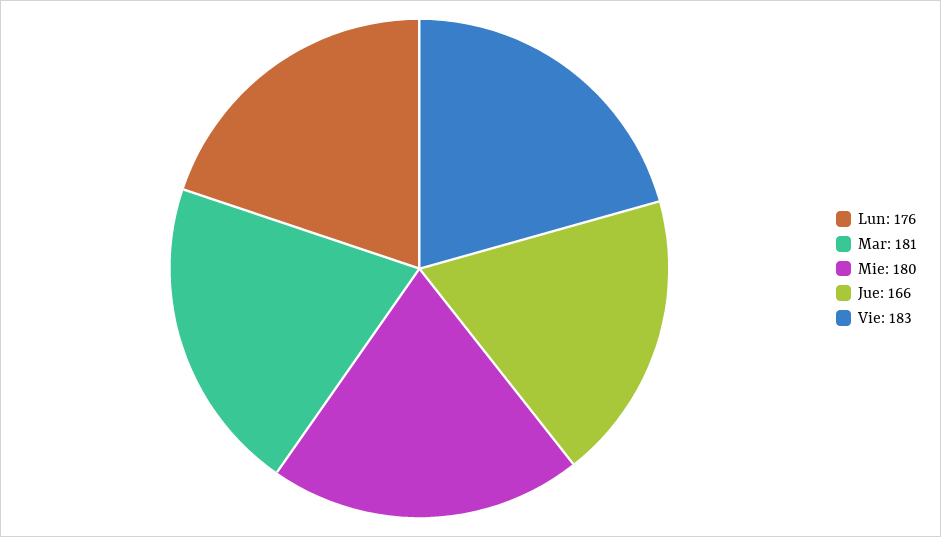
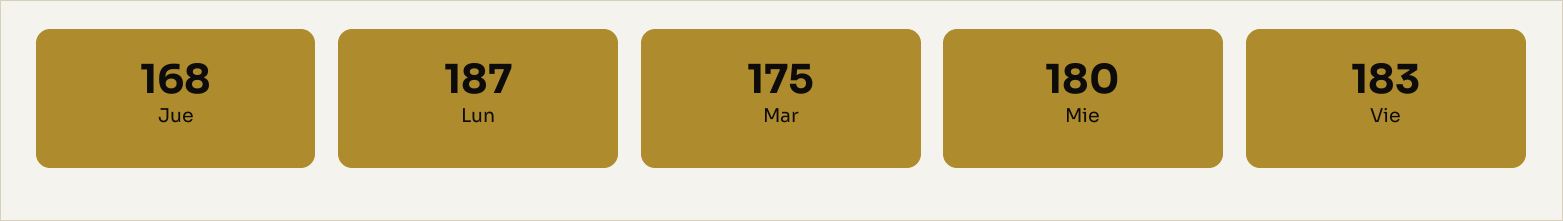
  {
-   "Lun": 176,
+   "Lun": 187,
-   "Mar": 181,
+   "Mar": 175,
    "Mie": 180,
-   "Jue": 166,
+   "Jue": 168,
    "Vie": 183
  }

